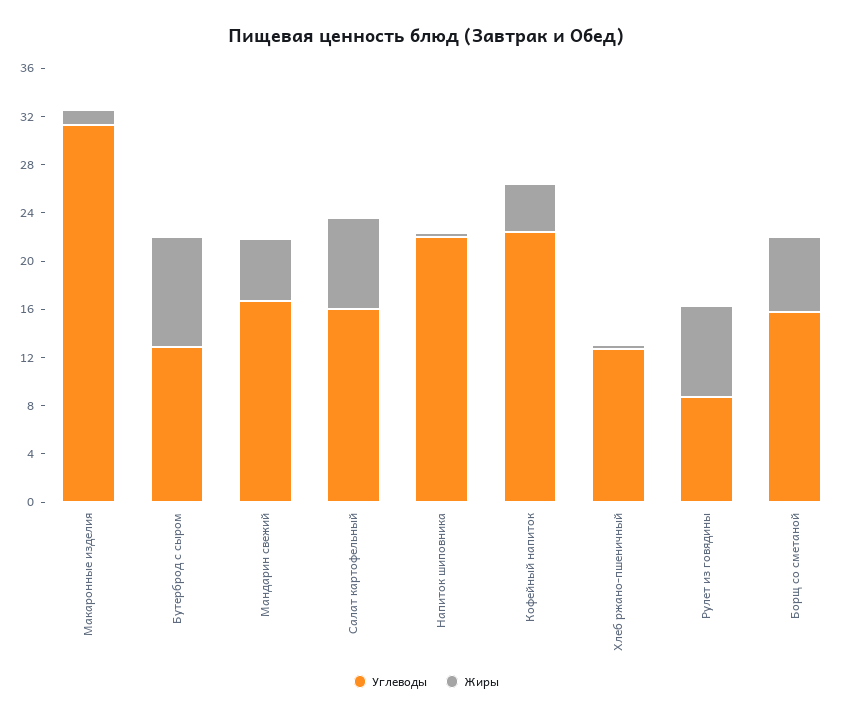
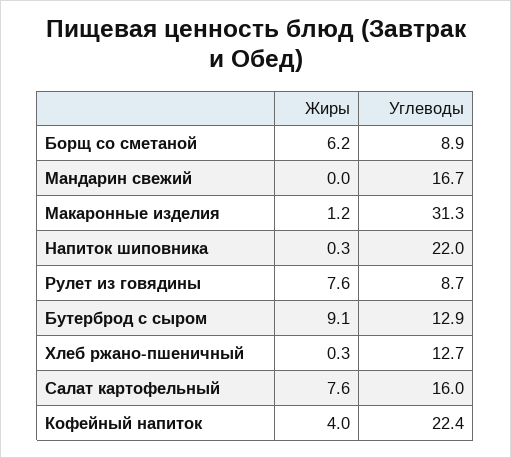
  {
    "Углеводы": {
      "Макаронные изделия": 31.3,
      "Бутерброд с сыром": 12.9,
      "Мандарин свежий": 16.7,
      "Салат картофельный": 16,
      "Напиток шиповника": 22,
      "Кофейный напиток": 22.4,
      "Хлеб ржано-пшеничный": 12.7,
      "Рулет из говядины": 8.7,
-     "Борщ со сметаной": 16
+     "Борщ со сметаной": 8.9
    },
    "Жиры": {
      "Макаронные изделия": 1.2,
      "Бутерброд с сыром": 9.1,
-     "Мандарин свежий": 5,
+     "Мандарин свежий": 0,
      "Салат картофельный": 7.6,
      "Напиток шиповника": 0.3,
      "Кофейный напиток": 4,
      "Хлеб ржано-пшеничный": 0.3,
      "Рулет из говядины": 7.6,
      "Борщ со сметаной": 6.2
    }
  }

